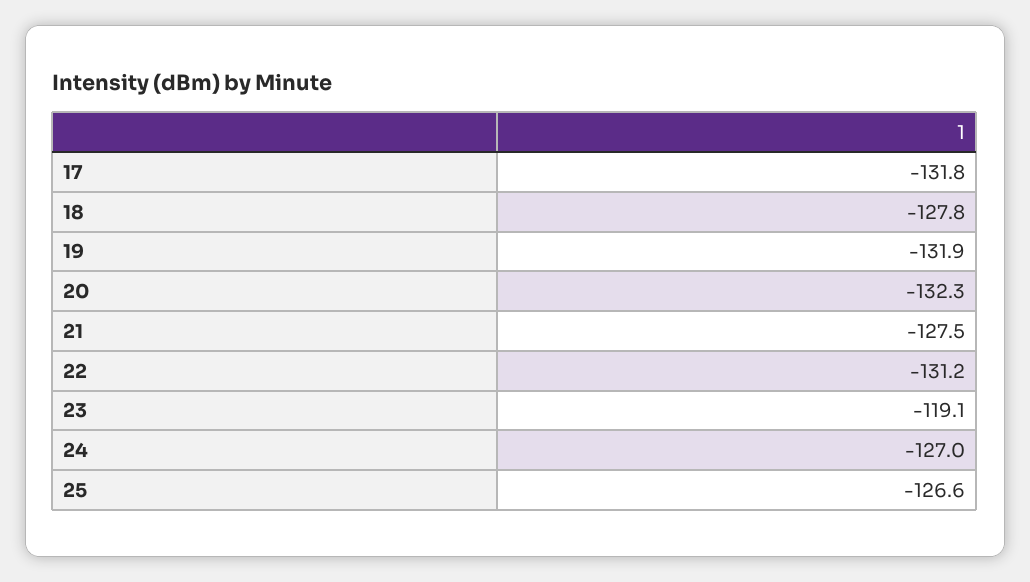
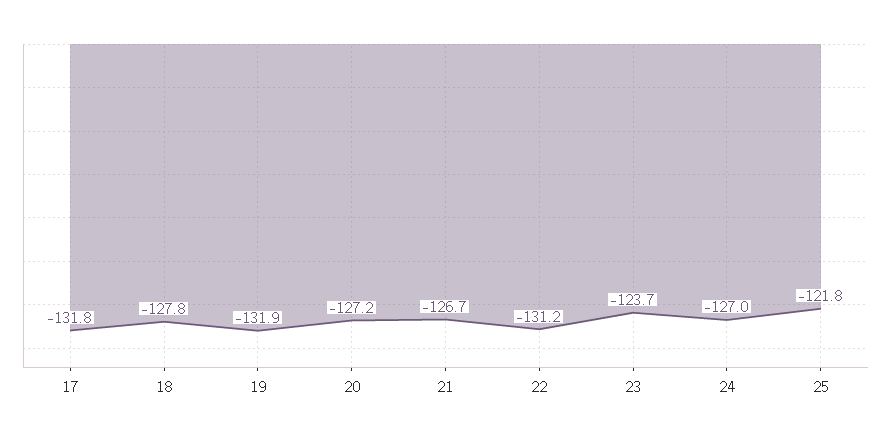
  {
    "17": -131.8,
    "18": -127.8,
    "19": -131.9,
-   "20": -132.3,
+   "20": -127.2,
-   "21": -127.5,
+   "21": -126.7,
    "22": -131.2,
-   "23": -119.1,
+   "23": -123.7,
    "24": -127,
-   "25": -126.6
+   "25": -121.8
  }

